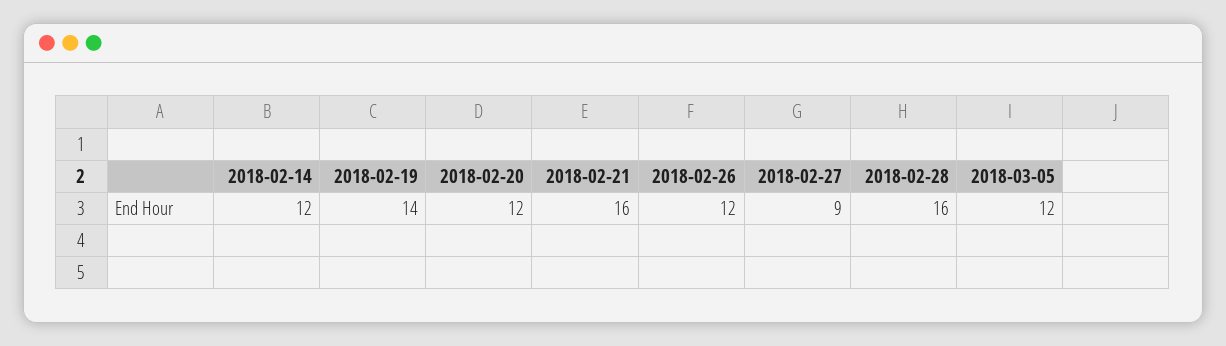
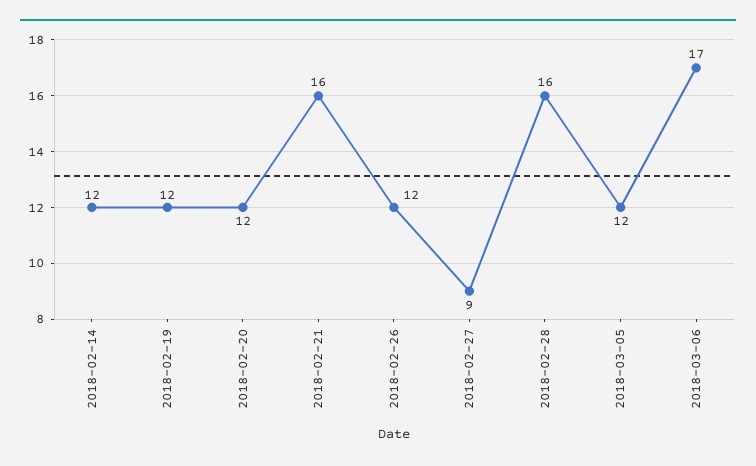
  {
    "2018-02-14": 12,
-   "2018-02-19": 14,
+   "2018-02-19": 12,
    "2018-02-20": 12,
    "2018-02-21": 16,
    "2018-02-26": 12,
    "2018-02-27": 9,
    "2018-02-28": 16,
-   "2018-03-05": 12
+   "2018-03-05": 12,
+   "2018-03-06": 17
  }

